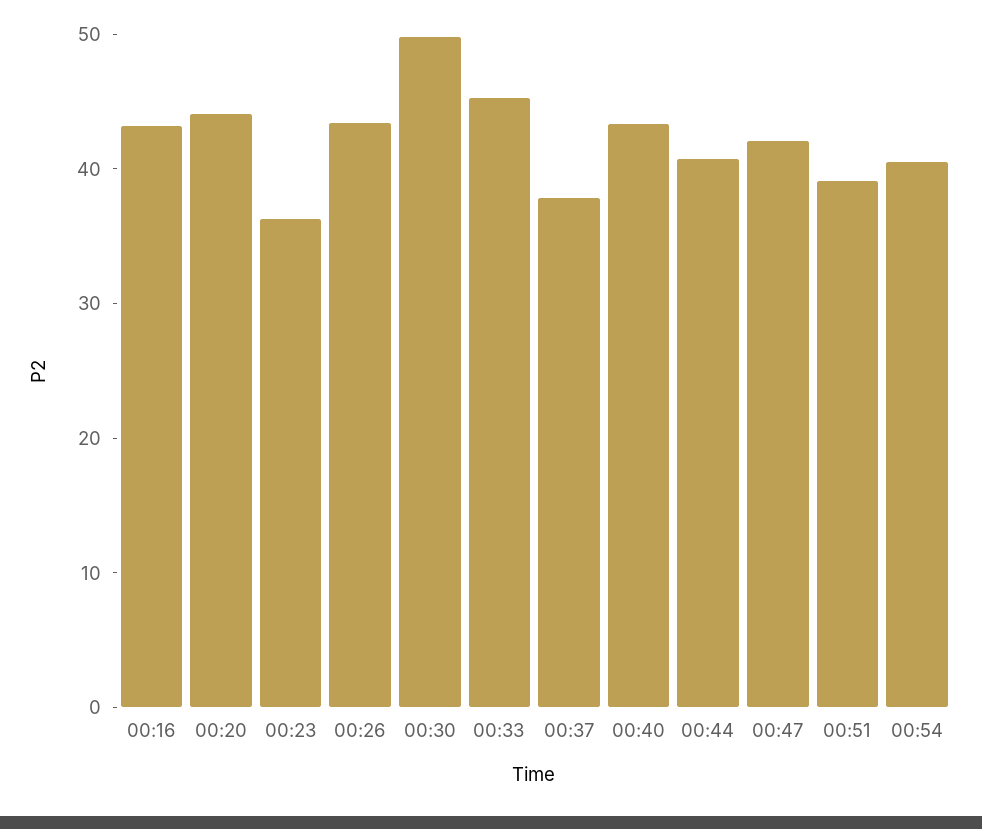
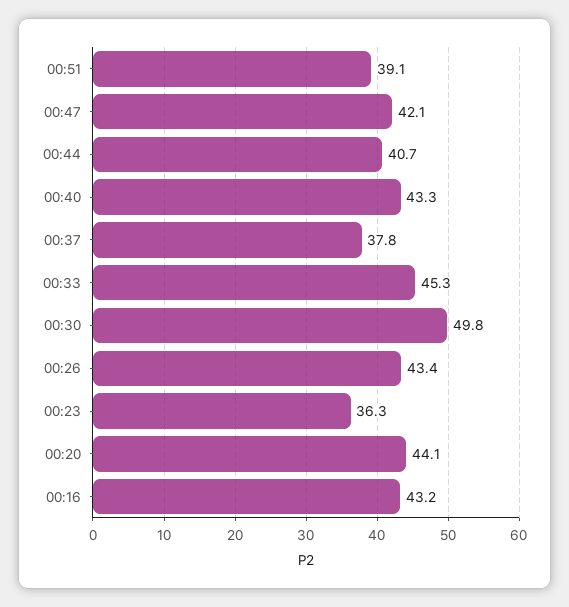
  {
    "00:16": 43.2,
    "00:20": 44.1,
    "00:23": 36.3,
    "00:26": 43.4,
    "00:30": 49.8,
    "00:33": 45.3,
    "00:37": 37.8,
    "00:40": 43.3,
    "00:44": 40.7,
    "00:47": 42.1,
-   "00:51": 39.1,
+   "00:51": 39.1
-   "00:54": 40
  }

